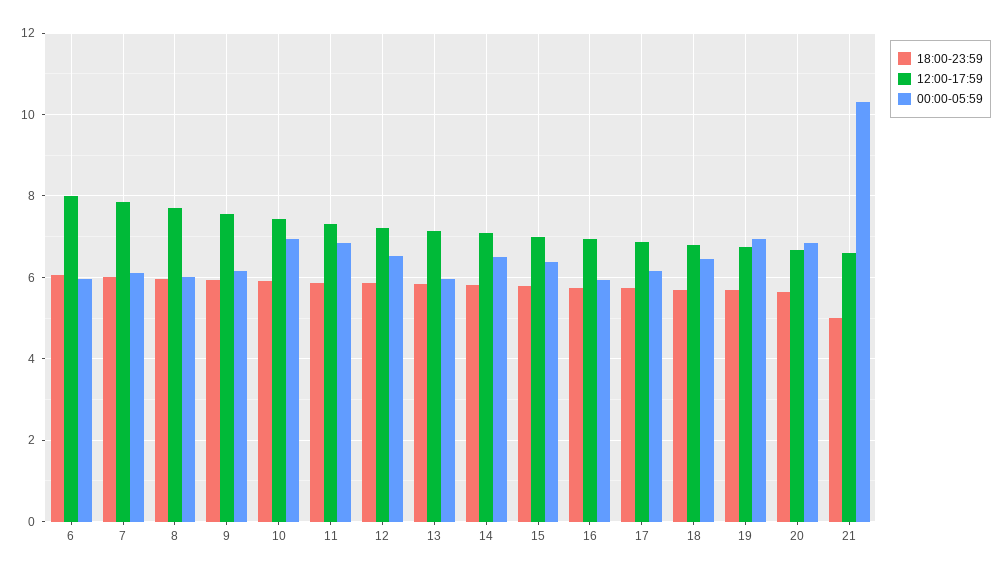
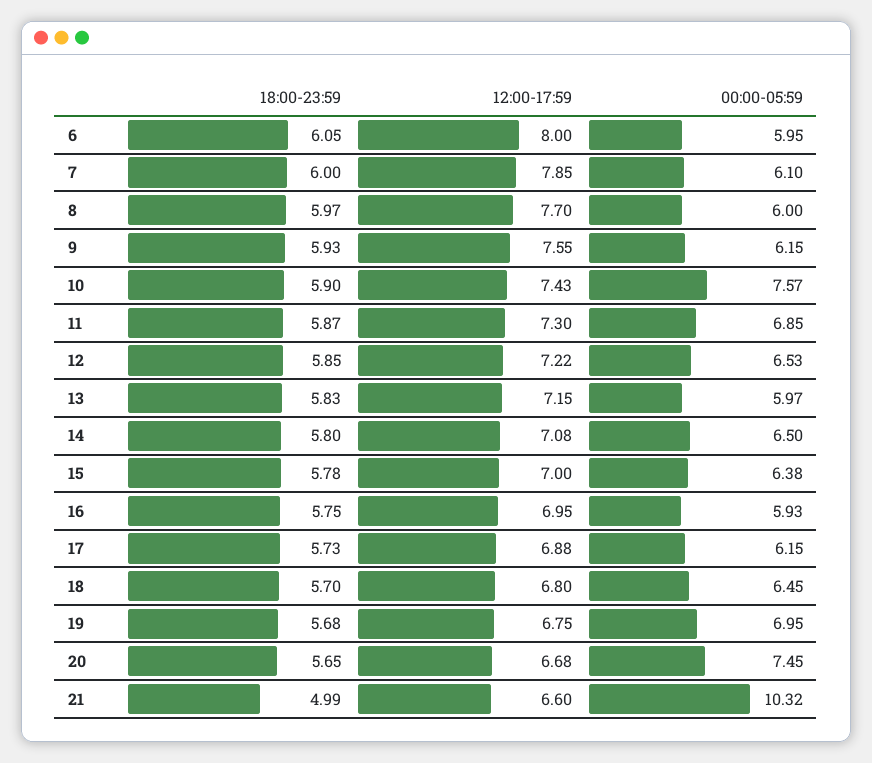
  {
    "18:00-23:59": {
      "6": 6.05,
      "7": 6,
      "8": 5.97,
      "9": 5.93,
      "10": 5.9,
      "11": 5.87,
      "12": 5.85,
      "13": 5.83,
      "14": 5.8,
      "15": 5.78,
      "16": 5.75,
      "17": 5.73,
      "18": 5.7,
      "19": 5.68,
      "20": 5.65,
      "21": 4.99
    },
    "12:00-17:59": {
      "6": 8,
      "7": 7.85,
      "8": 7.7,
      "9": 7.55,
      "10": 7.43,
      "11": 7.3,
      "12": 7.22,
      "13": 7.15,
      "14": 7.08,
      "15": 7,
      "16": 6.95,
      "17": 6.88,
      "18": 6.8,
      "19": 6.75,
      "20": 6.68,
      "21": 6.6
    },
    "00:00-05:59": {
      "6": 5.95,
      "7": 6.1,
      "8": 6,
      "9": 6.15,
-     "10": 7,
+     "10": 7.57,
      "11": 6.85,
      "12": 6.53,
      "13": 5.97,
      "14": 6.5,
      "15": 6.38,
      "16": 5.93,
      "17": 6.15,
      "18": 6.45,
      "19": 6.95,
-     "20": 6.8,
+     "20": 7.45,
      "21": 10.32
    }
  }

